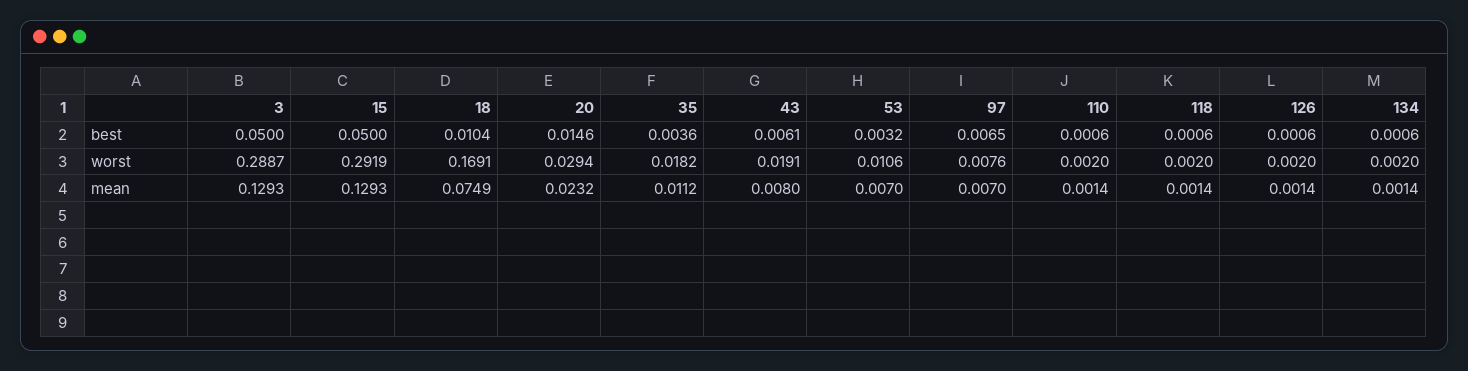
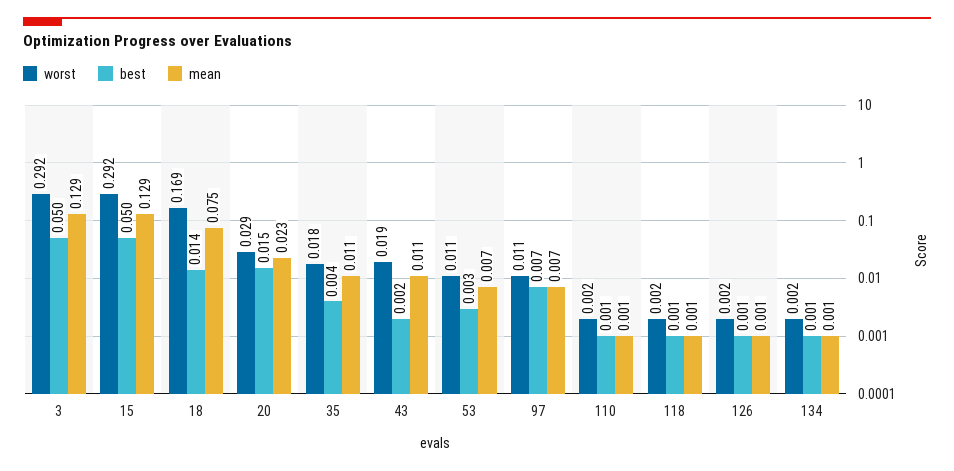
  {
    "best": {
      "3": 0.05,
      "15": 0.05,
-     "18": 0.0104,
+     "18": 0.014,
      "20": 0.0146,
      "35": 0.0036,
-     "43": 0.0061,
+     "43": 0.002,
      "53": 0.0032,
      "97": 0.0065,
      "110": 0.0006,
      "118": 0.0006,
      "126": 0.0006,
      "134": 0.0006
    },
    "worst": {
-     "3": 0.2887,
+     "3": 0.292,
      "15": 0.2919,
      "18": 0.1691,
      "20": 0.0294,
      "35": 0.0182,
      "43": 0.0191,
      "53": 0.0106,
-     "97": 0.0076,
+     "97": 0.011,
      "110": 0.002,
      "118": 0.002,
      "126": 0.002,
      "134": 0.002
    },
    "mean": {
      "3": 0.1293,
      "15": 0.1293,
      "18": 0.0749,
      "20": 0.0232,
      "35": 0.0112,
-     "43": 0.008,
+     "43": 0.011,
      "53": 0.007,
      "97": 0.007,
      "110": 0.0014,
      "118": 0.0014,
      "126": 0.0014,
      "134": 0.0014
    }
  }

